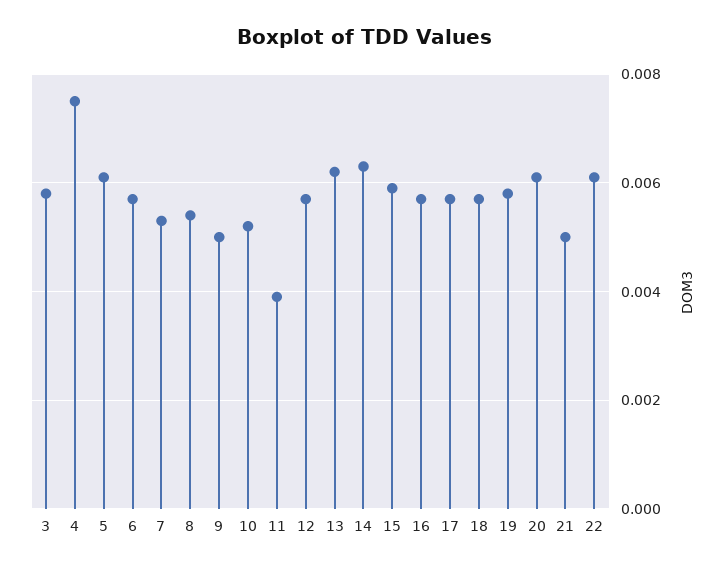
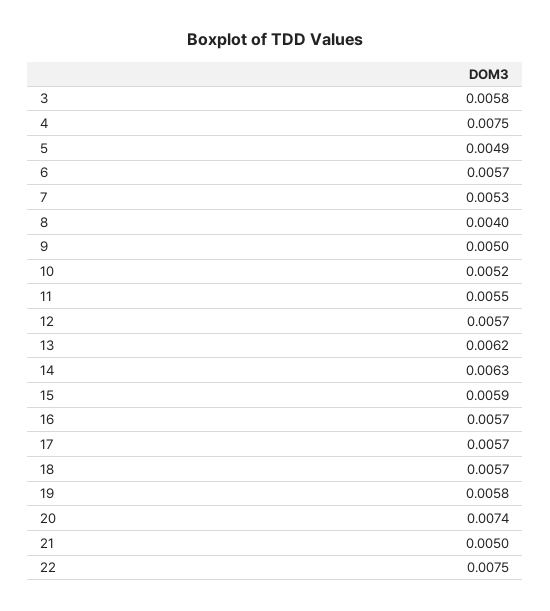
  {
    "3": 0.0058,
    "4": 0.0075,
-   "5": 0.006,
+   "5": 0.0049,
    "6": 0.0057,
    "7": 0.0053,
-   "8": 0.0055,
+   "8": 0.004,
    "9": 0.005,
    "10": 0.0052,
-   "11": 0.004,
+   "11": 0.0055,
    "12": 0.0057,
    "13": 0.0062,
    "14": 0.0063,
    "15": 0.0059,
    "16": 0.0057,
    "17": 0.0057,
    "18": 0.0057,
    "19": 0.0058,
-   "20": 0.006,
+   "20": 0.0074,
    "21": 0.005,
-   "22": 0.006
+   "22": 0.0075
  }

